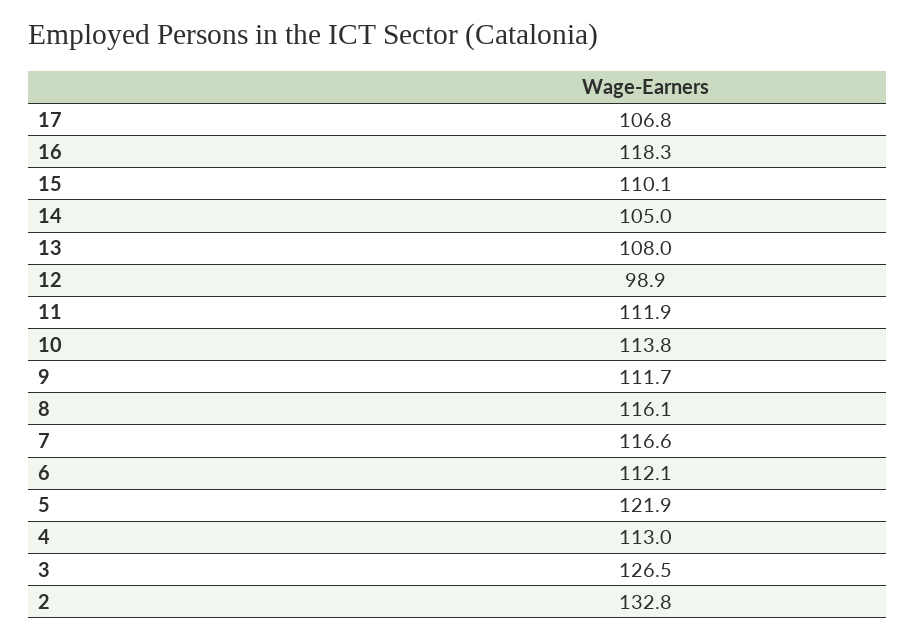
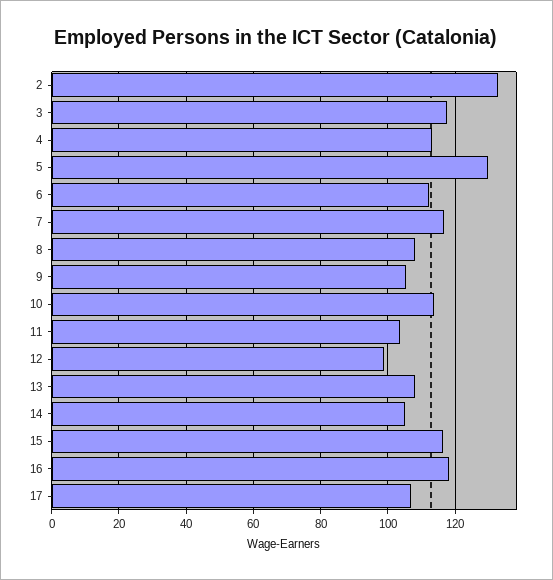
  {
    "17": 106.8,
    "16": 118.3,
-   "15": 110.1,
+   "15": 116,
    "14": 105,
    "13": 108,
    "12": 98.9,
-   "11": 111.9,
+   "11": 104,
    "10": 113.8,
-   "9": 111.7,
+   "9": 106,
-   "8": 116.1,
+   "8": 108,
    "7": 116.6,
    "6": 112.1,
-   "5": 121.9,
+   "5": 130,
    "4": 113,
-   "3": 126.5,
+   "3": 118,
    "2": 132.8
  }

